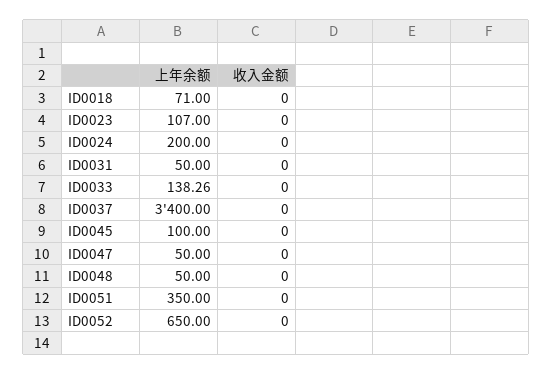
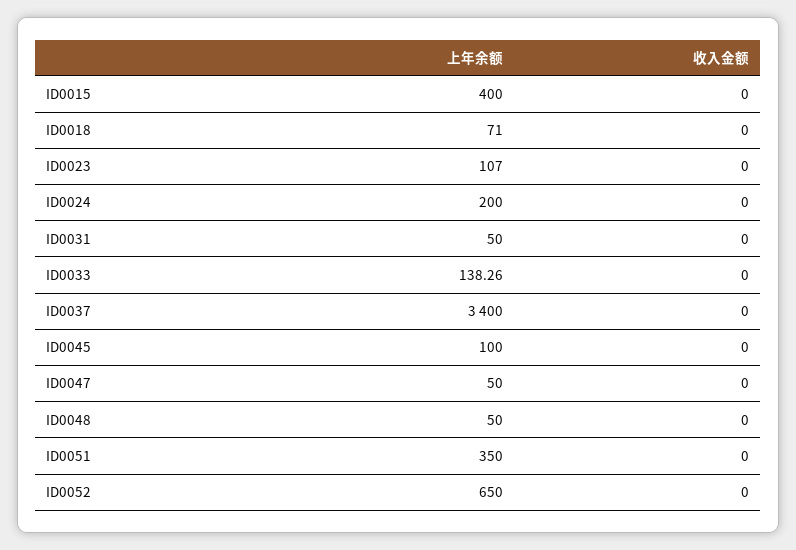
  {
    "上年余额": {
      "ID0018": 71,
      "ID0023": 107,
      "ID0024": 200,
      "ID0031": 50,
      "ID0033": 138.26,
      "ID0037": 3400,
      "ID0045": 100,
      "ID0047": 50,
      "ID0048": 50,
      "ID0051": 350,
-     "ID0052": 650
+     "ID0052": 650,
+     "ID0015": 400
    },
    "收入金额": {
      "ID0018": 0,
      "ID0023": 0,
      "ID0024": 0,
      "ID0031": 0,
      "ID0033": 0,
      "ID0037": 0,
      "ID0045": 0,
      "ID0047": 0,
      "ID0048": 0,
      "ID0051": 0,
-     "ID0052": 0
+     "ID0052": 0,
+     "ID0015": 0
    }
  }

